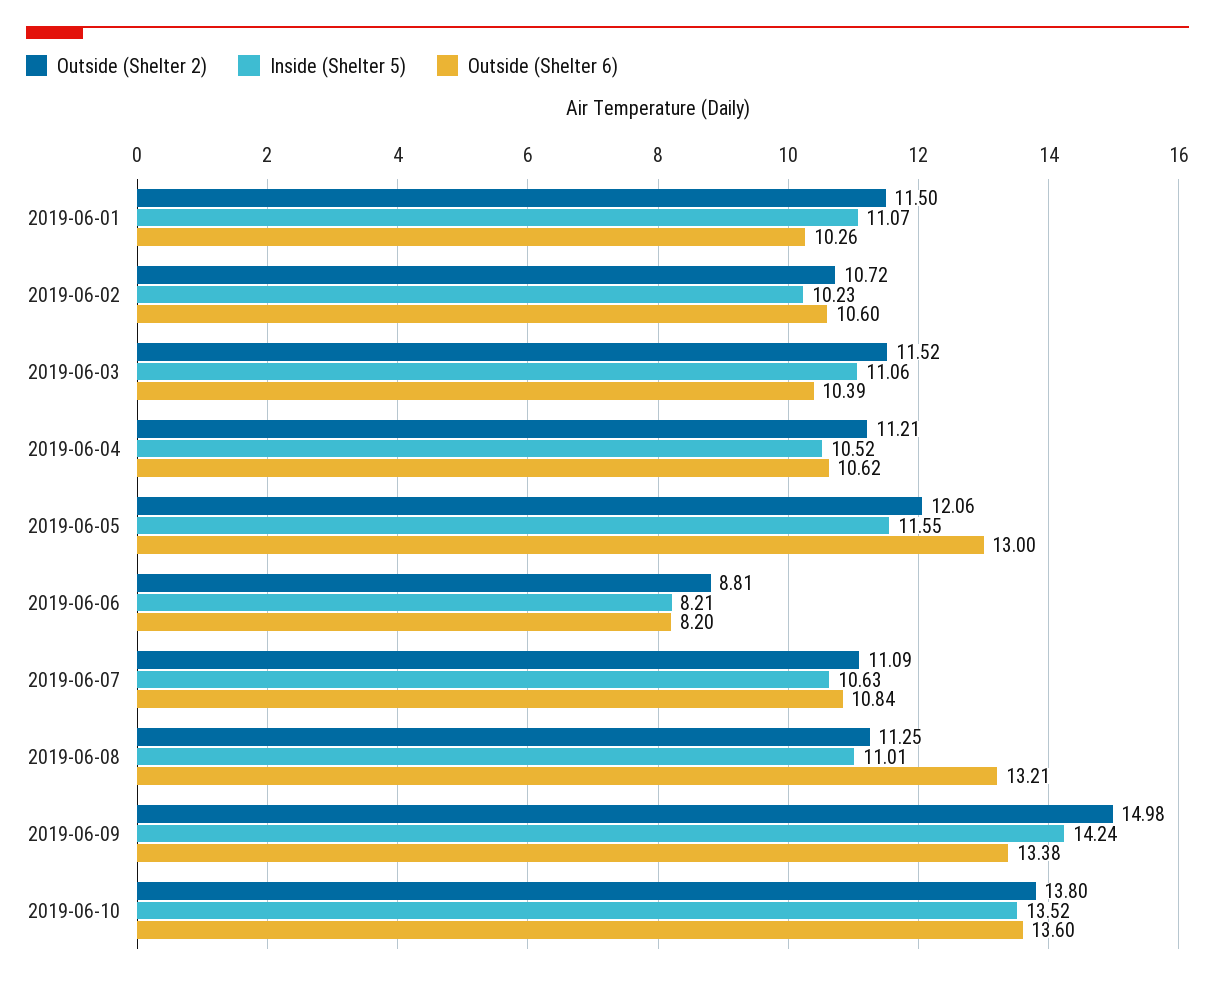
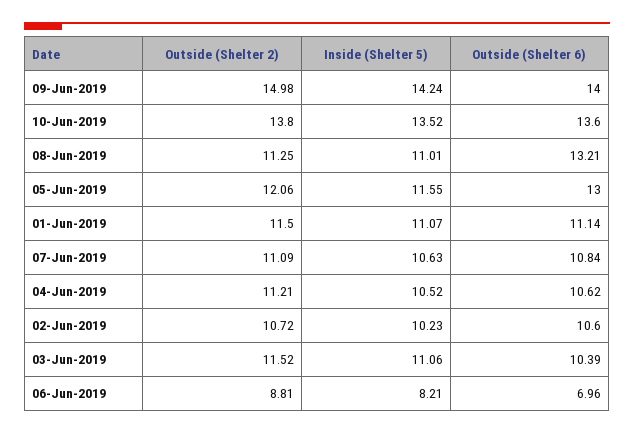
  {
    "Outside (Shelter 2)": {
      "2019-06-01": 11.5,
      "2019-06-02": 10.72,
      "2019-06-03": 11.52,
      "2019-06-04": 11.21,
      "2019-06-05": 12.06,
      "2019-06-06": 8.81,
      "2019-06-07": 11.09,
      "2019-06-08": 11.25,
      "2019-06-09": 14.98,
      "2019-06-10": 13.8
    },
    "Inside (Shelter 5)": {
      "2019-06-01": 11.07,
      "2019-06-02": 10.23,
      "2019-06-03": 11.06,
      "2019-06-04": 10.52,
      "2019-06-05": 11.55,
      "2019-06-06": 8.21,
      "2019-06-07": 10.63,
      "2019-06-08": 11.01,
      "2019-06-09": 14.24,
      "2019-06-10": 13.52
    },
    "Outside (Shelter 6)": {
-     "2019-06-01": 10.26,
+     "2019-06-01": 11.14,
      "2019-06-02": 10.6,
      "2019-06-03": 10.39,
      "2019-06-04": 10.62,
      "2019-06-05": 13,
-     "2019-06-06": 8.2,
+     "2019-06-06": 6.96,
      "2019-06-07": 10.84,
      "2019-06-08": 13.21,
-     "2019-06-09": 13.38,
+     "2019-06-09": 14,
      "2019-06-10": 13.6
    }
  }

